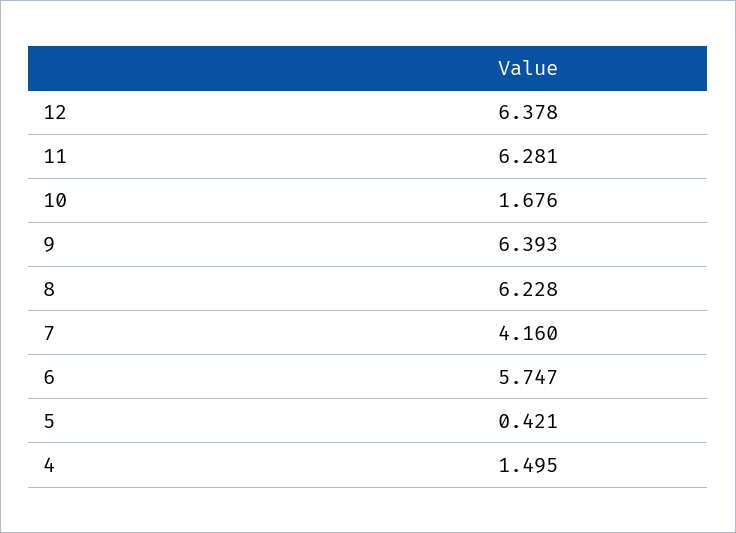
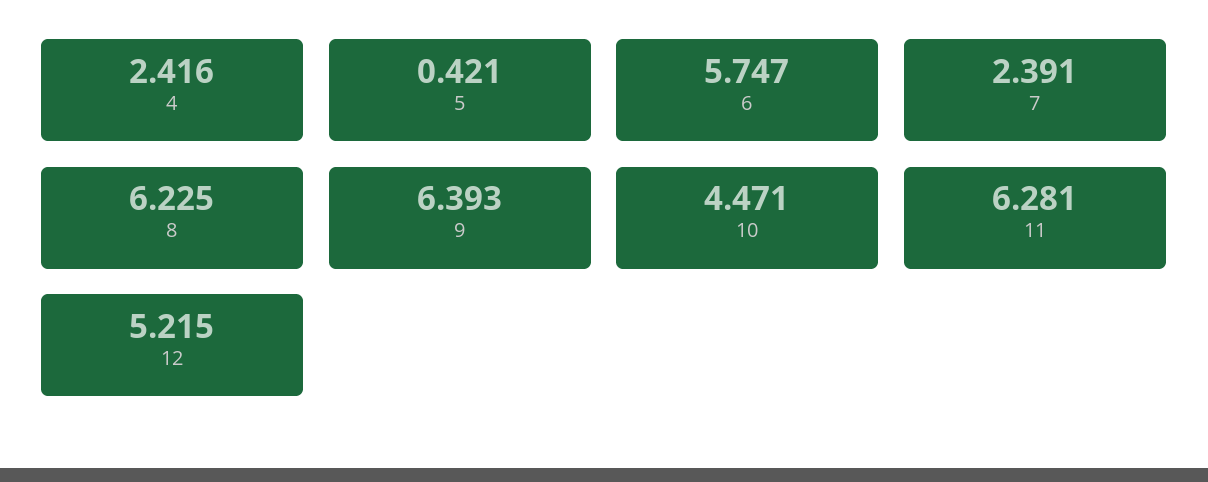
  {
-   "12": 6.378,
+   "12": 5.215,
    "11": 6.281,
-   "10": 1.676,
+   "10": 4.471,
    "9": 6.393,
-   "8": 6.228,
+   "8": 6.225,
-   "7": 4.16,
+   "7": 2.391,
    "6": 5.747,
    "5": 0.421,
-   "4": 1.495
+   "4": 2.416
  }

